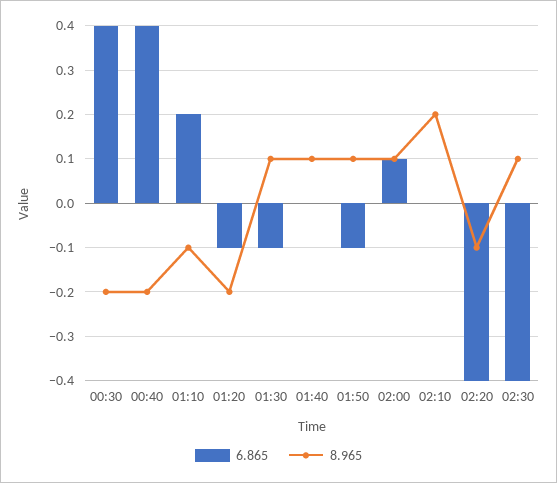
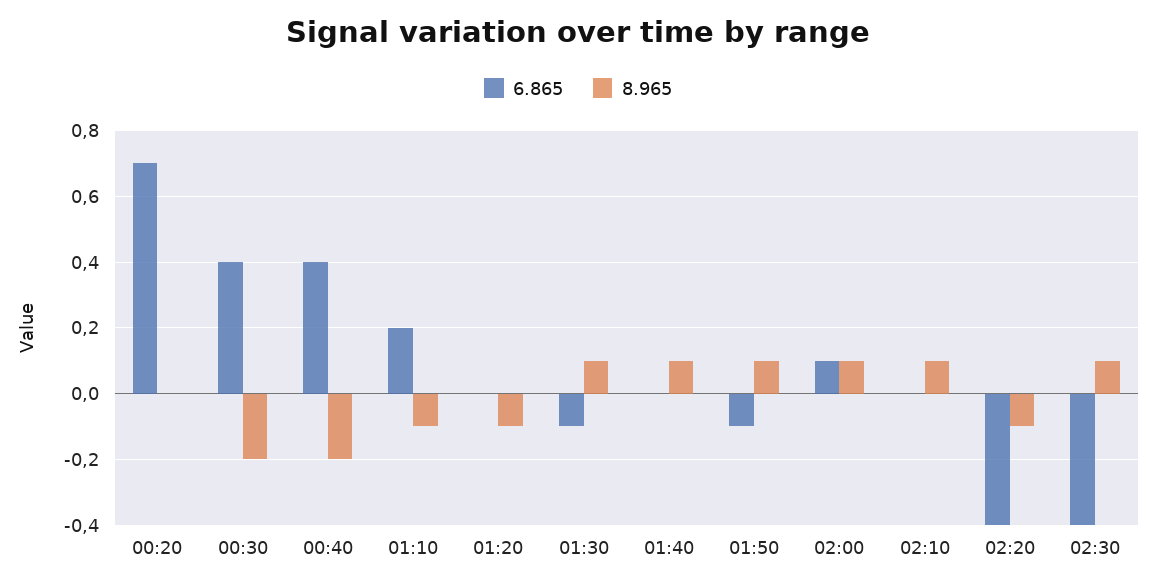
  {
    "6.865": {
      "00:30": 0.4,
      "00:40": 0.4,
      "01:10": 0.2,
-     "01:20": -0.1,
+     "01:20": 0,
      "01:30": -0.1,
      "01:40": 0,
      "01:50": -0.1,
      "02:00": 0.1,
      "02:10": 0,
      "02:20": -0.4,
-     "02:30": -0.4
+     "02:30": -0.4,
+     "00:20": 0.7
    },
    "8.965": {
      "00:30": -0.2,
      "00:40": -0.2,
      "01:10": -0.1,
-     "01:20": -0.2,
+     "01:20": -0.1,
      "01:30": 0.1,
      "01:40": 0.1,
      "01:50": 0.1,
      "02:00": 0.1,
-     "02:10": 0.2,
+     "02:10": 0.1,
      "02:20": -0.1,
-     "02:30": 0.1
+     "02:30": 0.1,
+     "00:20": 0
    }
  }

